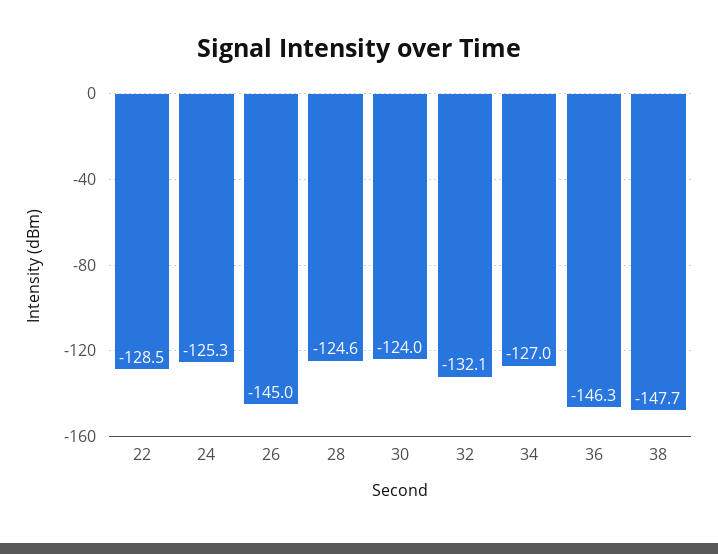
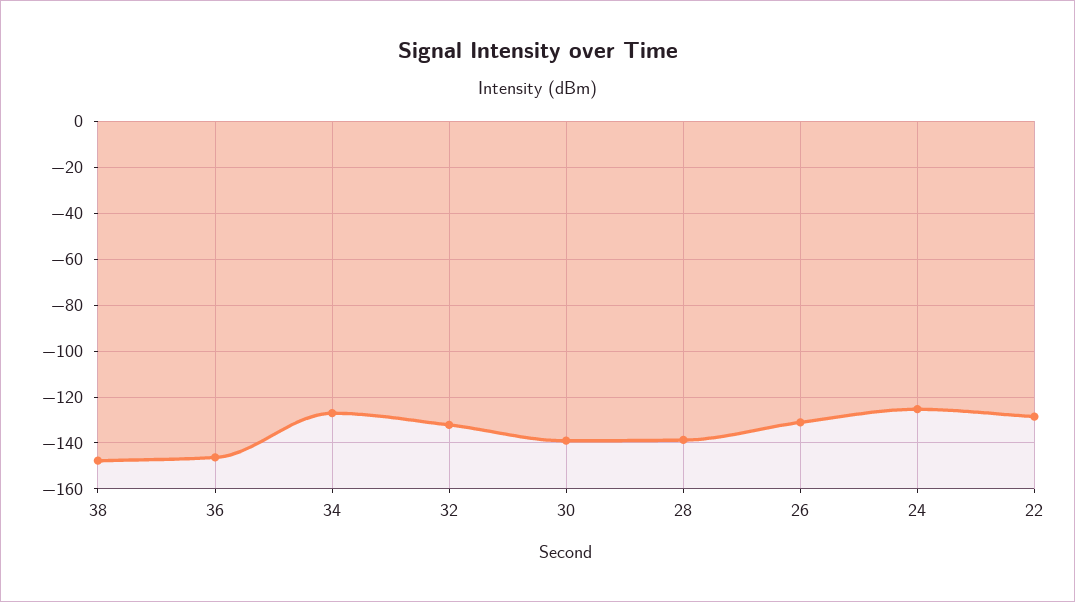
  {
    "22": -128.5,
    "24": -125.3,
-   "26": -145,
+   "26": -130,
-   "28": -124.6,
+   "28": -140,
-   "30": -124,
+   "30": -140,
    "32": -132.1,
    "34": -127,
    "36": -146.3,
    "38": -147.7
  }

